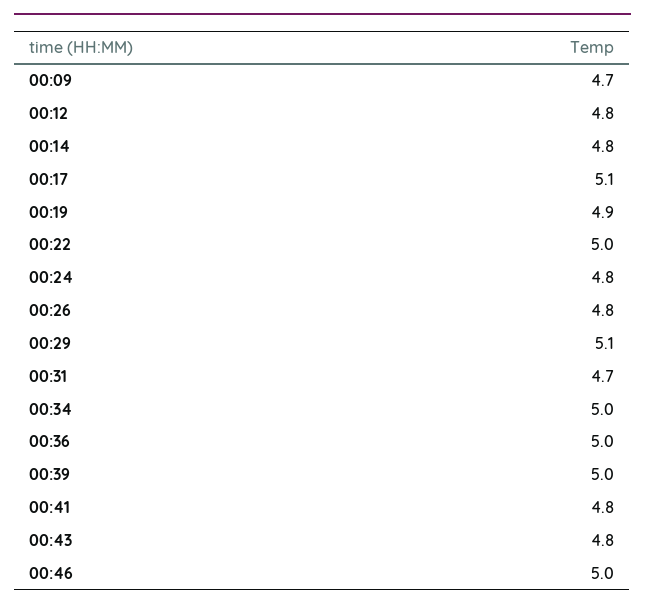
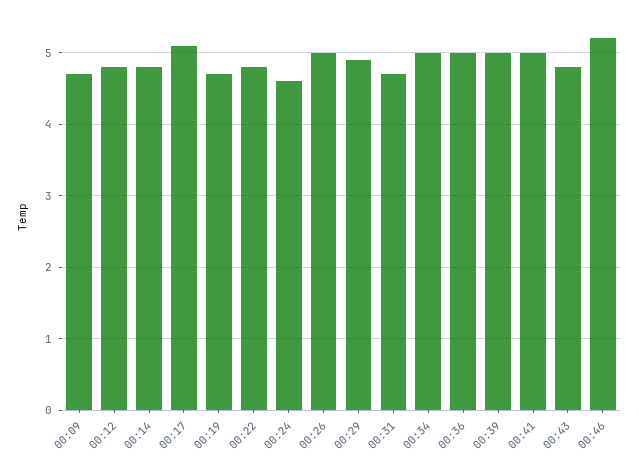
  {
    "00:09": 4.7,
    "00:12": 4.8,
    "00:14": 4.8,
    "00:17": 5.1,
-   "00:19": 4.9,
+   "00:19": 4.7,
-   "00:22": 5,
+   "00:22": 4.8,
-   "00:24": 4.8,
+   "00:24": 4.6,
-   "00:26": 4.8,
+   "00:26": 5,
-   "00:29": 5.1,
+   "00:29": 4.9,
    "00:31": 4.7,
    "00:34": 5,
    "00:36": 5,
    "00:39": 5,
-   "00:41": 4.8,
+   "00:41": 5,
    "00:43": 4.8,
-   "00:46": 5
+   "00:46": 5.2
  }

